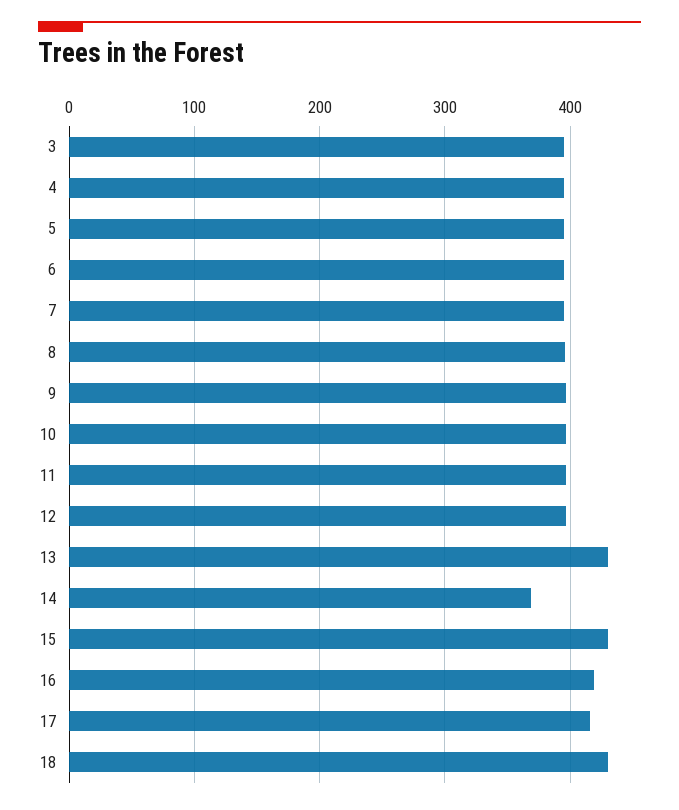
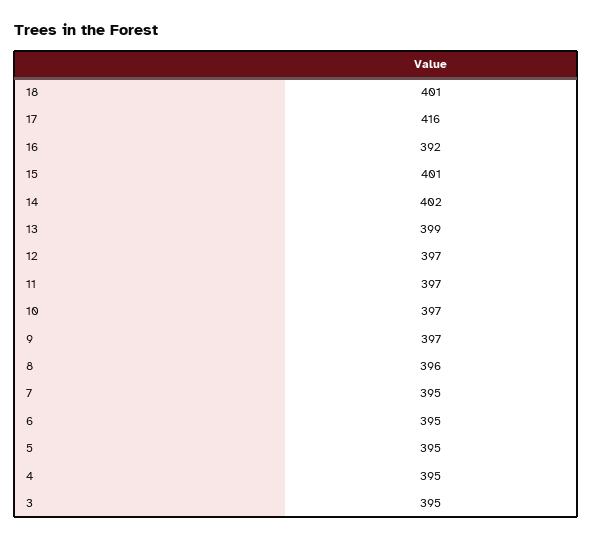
  {
    "3": 395,
    "4": 395,
    "5": 395,
    "6": 395,
    "7": 395,
    "8": 396,
    "9": 397,
    "10": 397,
    "11": 397,
    "12": 397,
-   "13": 430,
+   "13": 399,
-   "14": 370,
+   "14": 402,
-   "15": 430,
+   "15": 401,
-   "16": 420,
+   "16": 392,
    "17": 416,
-   "18": 430
+   "18": 401
  }

